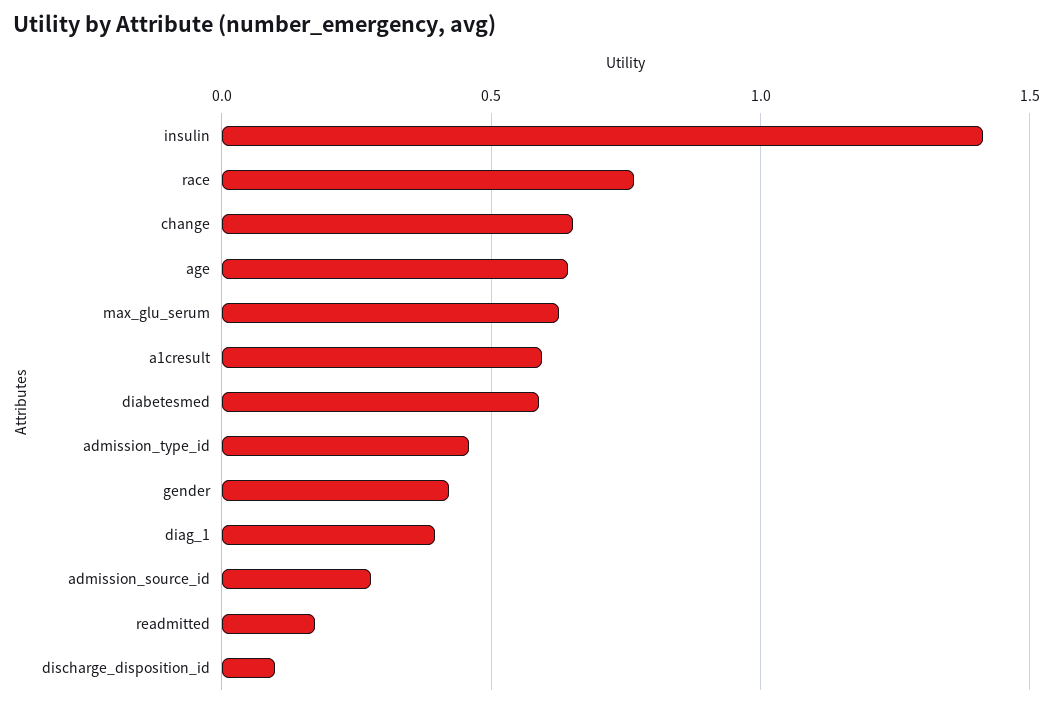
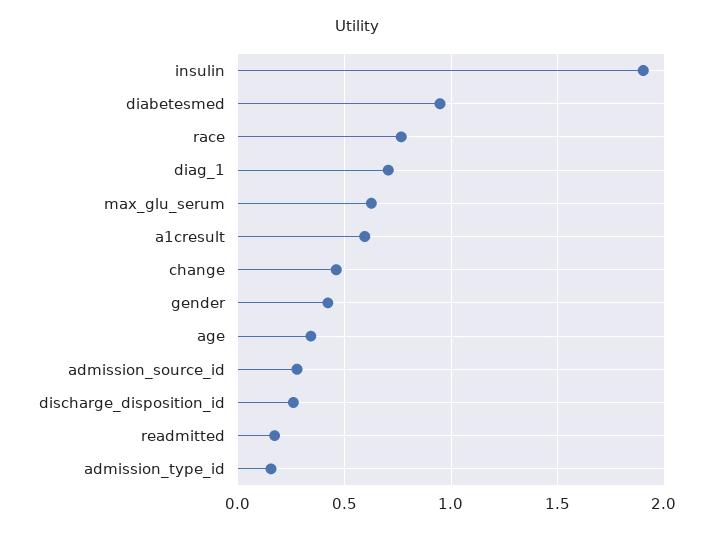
  {
-   "insulin": 1.4,
+   "insulin": 1.9,
    "race": 0.75,
-   "change": 0.65,
+   "change": 0.45,
-   "age": 0.65,
+   "age": 0.35,
    "max_glu_serum": 0.65,
    "a1cresult": 0.6,
-   "diabetesmed": 0.6,
+   "diabetesmed": 0.95,
-   "admission_type_id": 0.45,
+   "admission_type_id": 0.15,
    "gender": 0.4,
-   "diag_1": 0.4,
+   "diag_1": 0.7,
    "admission_source_id": 0.3,
    "readmitted": 0.15,
-   "discharge_disposition_id": 0.1
+   "discharge_disposition_id": 0.25
  }

